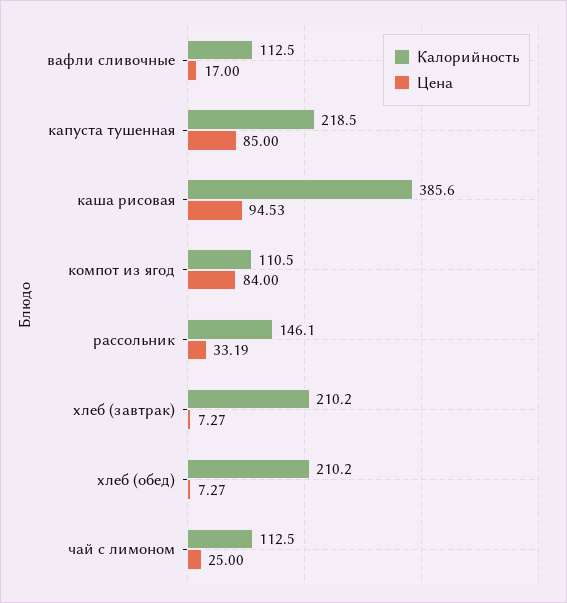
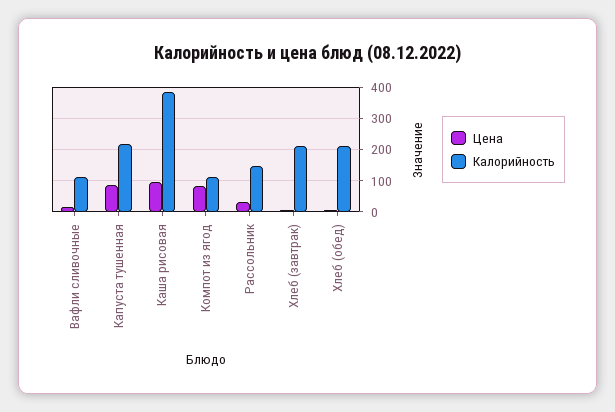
  {
    "Калорийность": {
      "вафли сливочные": 112.5,
      "капуста тушенная": 218.5,
      "каша рисовая": 385.6,
      "компот из ягод": 110.5,
      "рассольник": 146.1,
      "хлеб (завтрак)": 210.2,
-     "хлеб (обед)": 210.2,
+     "хлеб (обед)": 210.2
-     "чай с лимоном": 112.5
    },
    "Цена": {
      "вафли сливочные": 17,
      "капуста тушенная": 85,
      "каша рисовая": 94.53,
      "компот из ягод": 84,
      "рассольник": 33.19,
      "хлеб (завтрак)": 7.27,
-     "хлеб (обед)": 7.27,
+     "хлеб (обед)": 7.27
-     "чай с лимоном": 25
    }
  }

